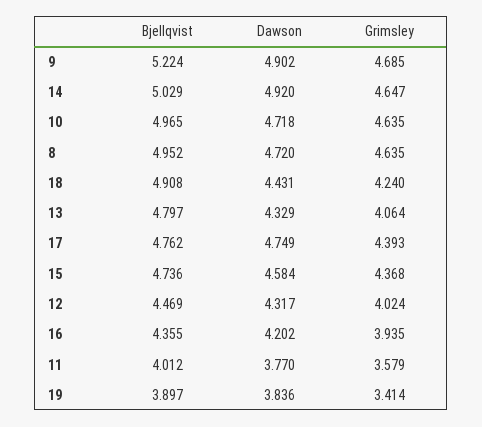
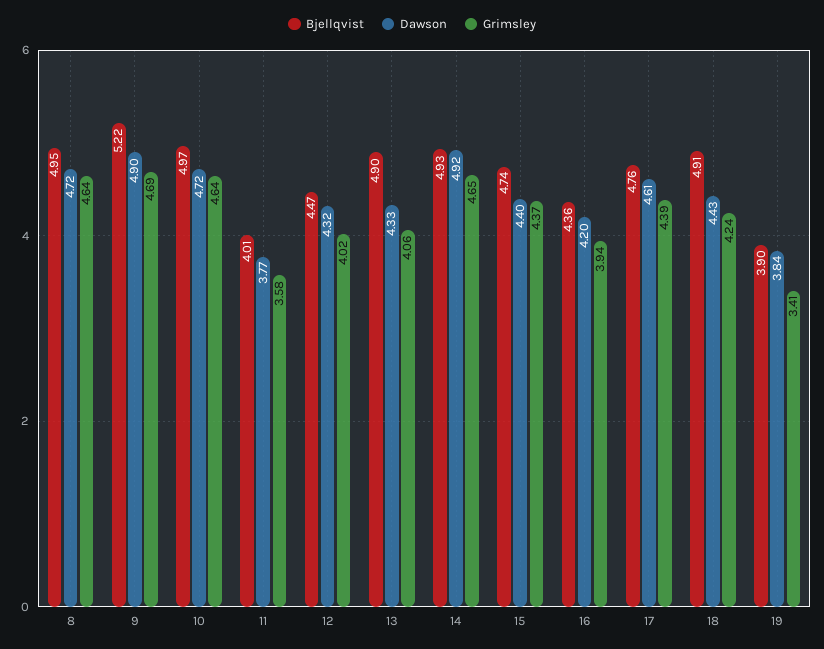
  {
    "Bjellqvist": {
      "9": 5.224,
-     "14": 5.029,
+     "14": 4.93,
      "10": 4.965,
      "8": 4.952,
      "18": 4.908,
-     "13": 4.797,
+     "13": 4.9,
      "17": 4.762,
      "15": 4.736,
      "12": 4.469,
      "16": 4.355,
      "11": 4.012,
      "19": 3.897
    },
    "Dawson": {
      "9": 4.902,
      "14": 4.92,
      "10": 4.718,
      "8": 4.72,
      "18": 4.431,
      "13": 4.329,
-     "17": 4.749,
+     "17": 4.61,
-     "15": 4.584,
+     "15": 4.4,
      "12": 4.317,
      "16": 4.202,
      "11": 3.77,
      "19": 3.836
    },
    "Grimsley": {
      "9": 4.685,
      "14": 4.647,
      "10": 4.635,
      "8": 4.635,
      "18": 4.24,
      "13": 4.064,
      "17": 4.393,
      "15": 4.368,
      "12": 4.024,
      "16": 3.935,
      "11": 3.579,
      "19": 3.414
    }
  }

